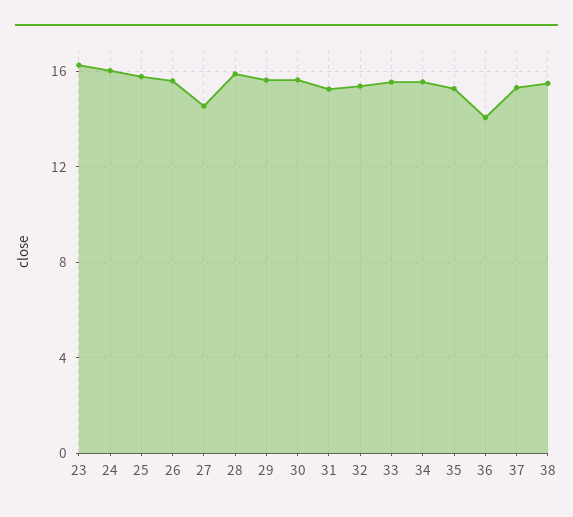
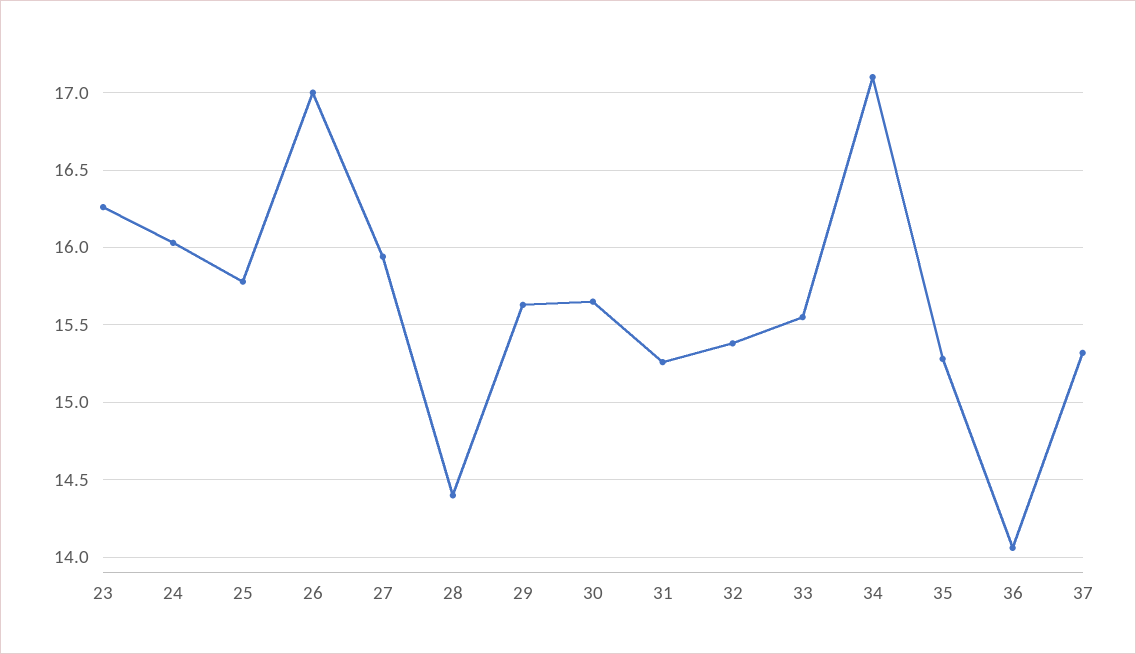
  {
    "23": 16.25,
    "24": 16.05,
    "25": 15.8,
-   "26": 15.5,
+   "26": 17,
-   "27": 14.5,
+   "27": 15.95,
-   "28": 16,
+   "28": 14.4,
    "29": 15.65,
    "30": 15.65,
    "31": 15.25,
    "32": 15.4,
    "33": 15.55,
-   "34": 15.5,
+   "34": 17.1,
    "35": 15.3,
    "36": 14.05,
-   "37": 15.3,
+   "37": 15.3
-   "38": 15.5
  }

